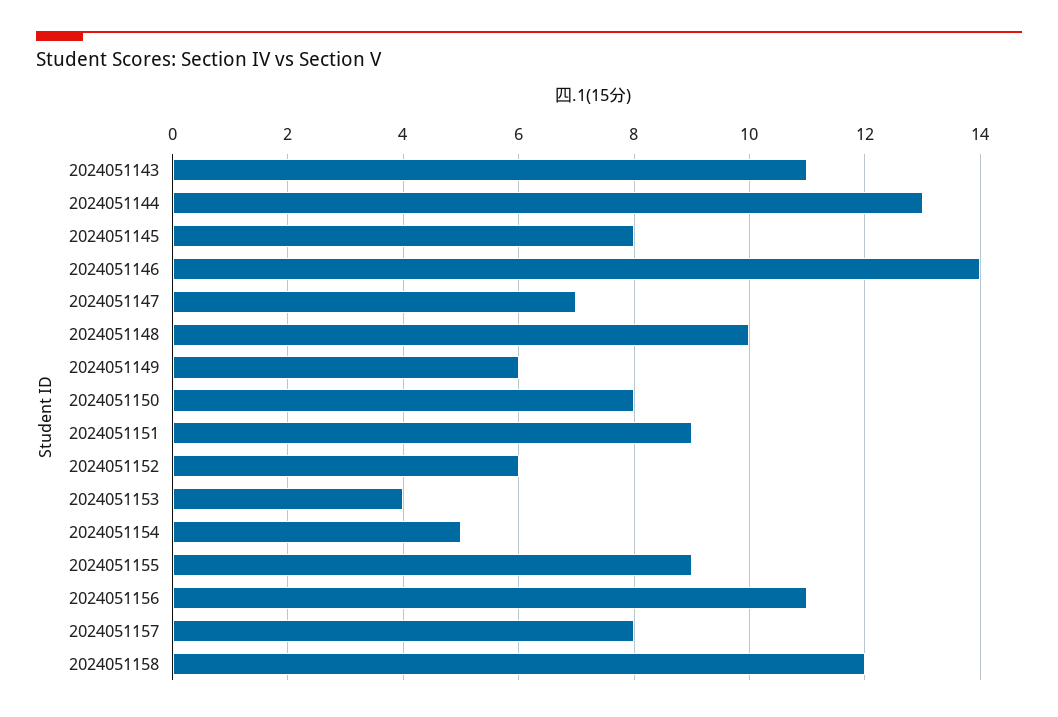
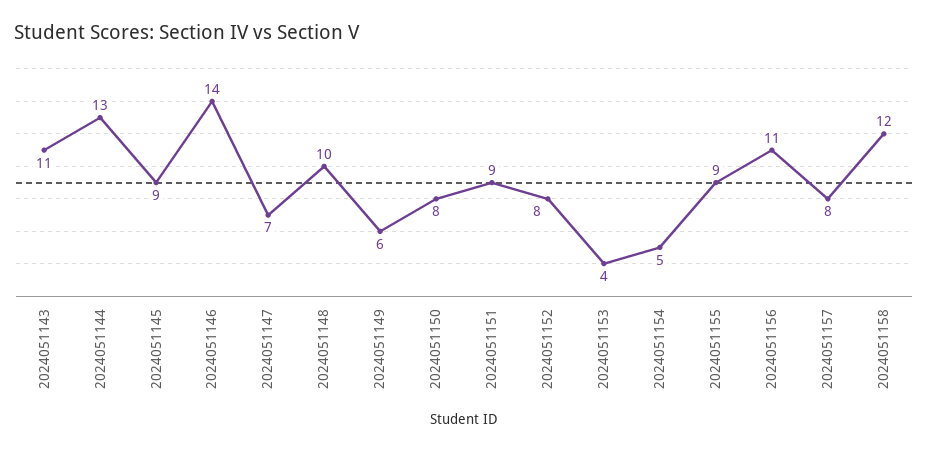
  {
    "2024051143": 11,
    "2024051144": 13,
-   "2024051145": 8,
+   "2024051145": 9,
    "2024051146": 14,
    "2024051147": 7,
    "2024051148": 10,
    "2024051149": 6,
    "2024051150": 8,
    "2024051151": 9,
-   "2024051152": 6,
+   "2024051152": 8,
    "2024051153": 4,
    "2024051154": 5,
    "2024051155": 9,
    "2024051156": 11,
    "2024051157": 8,
    "2024051158": 12
  }

